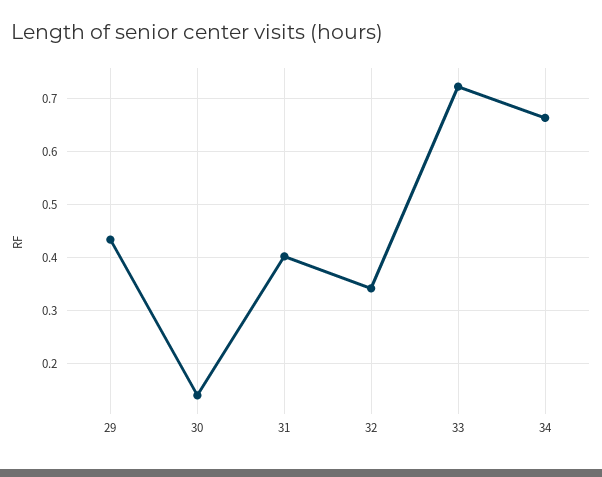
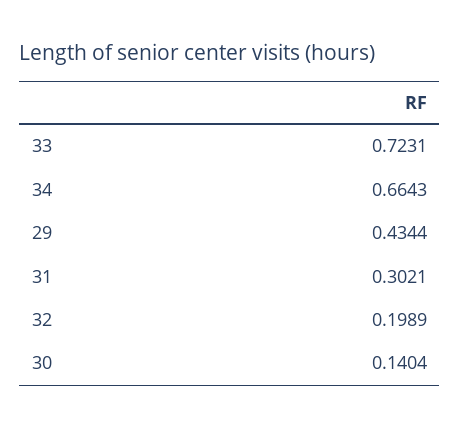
  {
    "29": 0.4344,
    "30": 0.1404,
-   "31": 0.4,
+   "31": 0.3021,
-   "32": 0.34,
+   "32": 0.1989,
    "33": 0.7231,
    "34": 0.6643
  }

